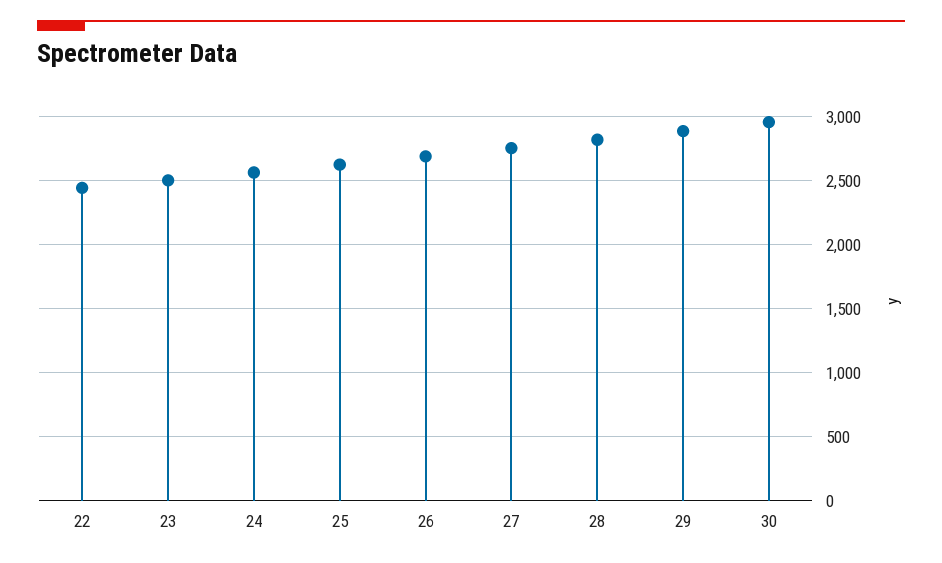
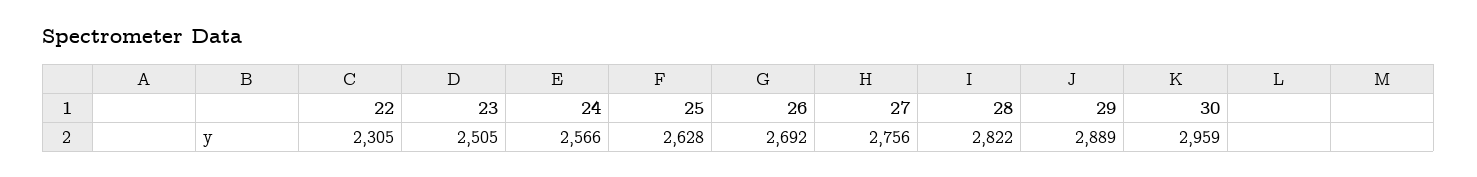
  {
-   "22": 2450,
+   "22": 2305,
    "23": 2505,
    "24": 2566,
    "25": 2628,
    "26": 2692,
    "27": 2756,
    "28": 2822,
    "29": 2889,
    "30": 2959
  }

